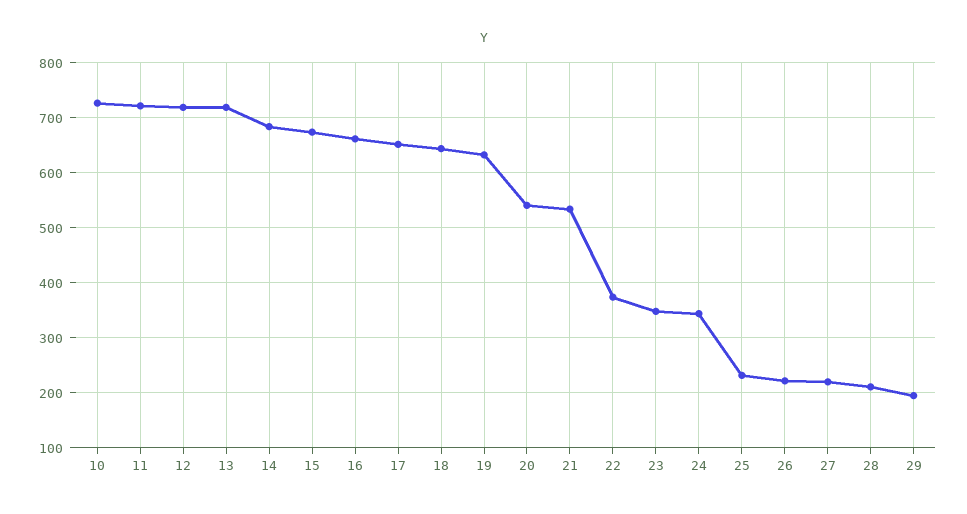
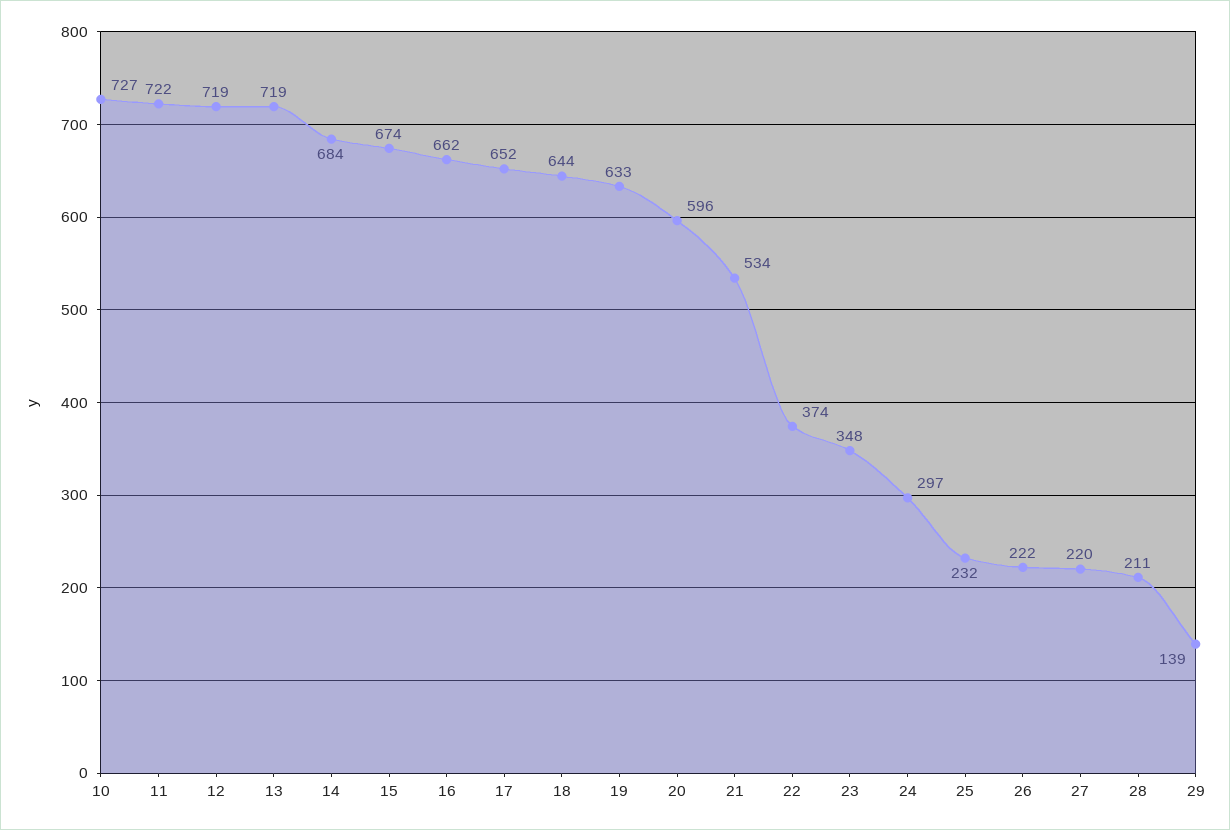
  {
    "10": 727,
    "11": 722,
    "12": 719,
    "13": 719,
    "14": 684,
    "15": 674,
    "16": 662,
    "17": 652,
    "18": 644,
    "19": 633,
-   "20": 540,
+   "20": 596,
    "21": 534,
    "22": 374,
    "23": 348,
-   "24": 340,
+   "24": 297,
    "25": 232,
    "26": 222,
    "27": 220,
    "28": 211,
-   "29": 200
+   "29": 139
  }

